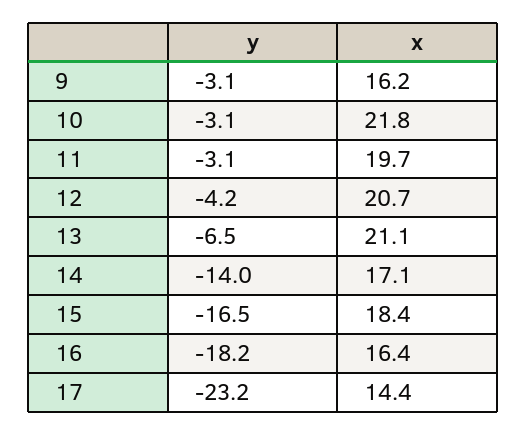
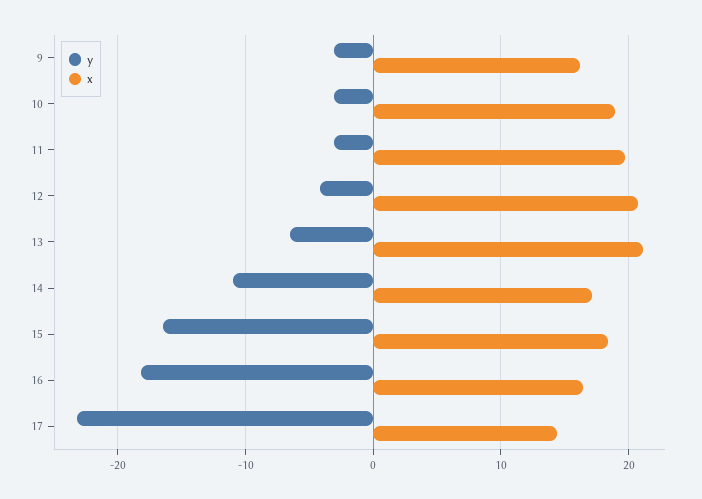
  {
    "y": {
      "9": -3.1,
      "10": -3.1,
      "11": -3.1,
      "12": -4.2,
      "13": -6.5,
-     "14": -14,
+     "14": -11,
      "15": -16.5,
      "16": -18.2,
      "17": -23.2
    },
    "x": {
      "9": 16.2,
-     "10": 21.8,
+     "10": 19,
      "11": 19.7,
      "12": 20.7,
      "13": 21.1,
      "14": 17.1,
      "15": 18.4,
      "16": 16.4,
      "17": 14.4
    }
  }

